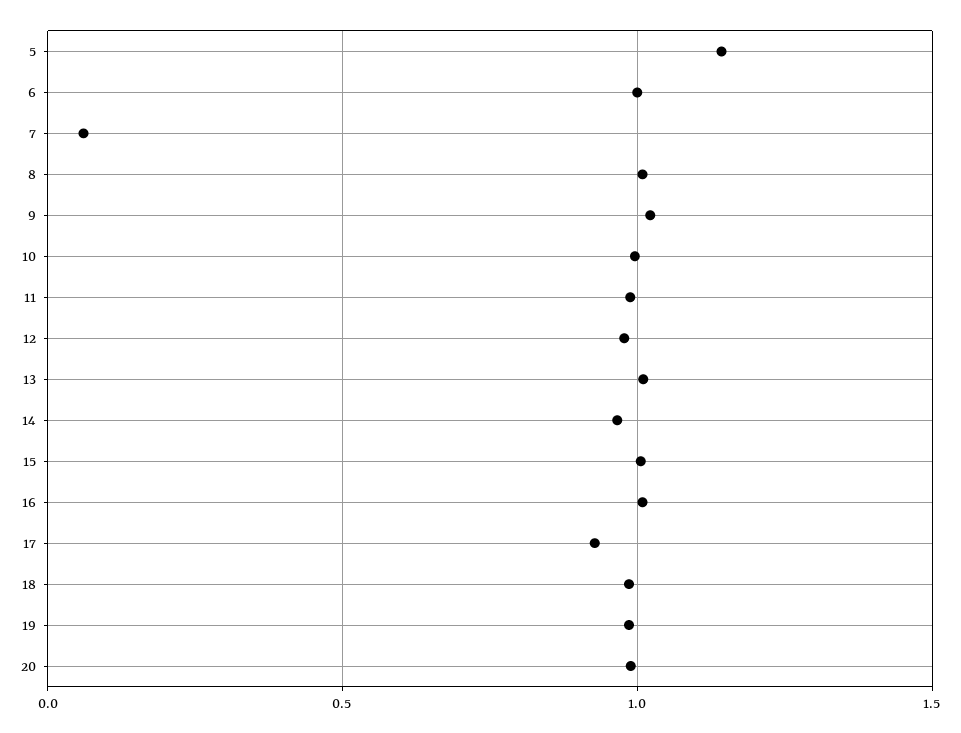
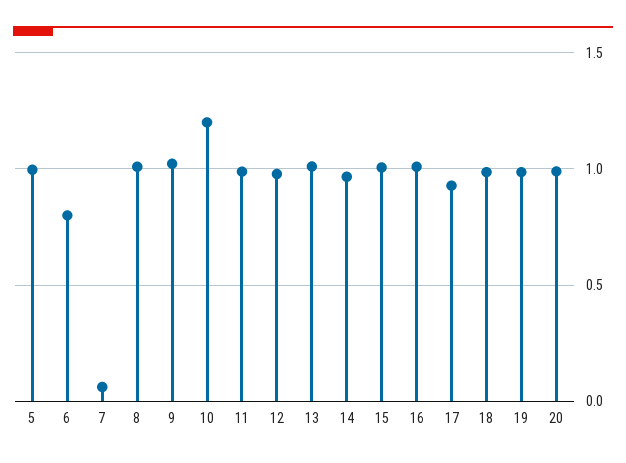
  {
-   "5": 1.15,
+   "5": 1,
-   "6": 1,
+   "6": 0.8,
    "7": 0.05,
    "8": 1,
    "9": 1,
-   "10": 1,
+   "10": 1.2,
    "11": 1,
    "12": 1,
    "13": 1,
    "14": 0.95,
    "15": 1,
    "16": 1,
    "17": 0.95,
    "18": 1,
    "19": 1,
    "20": 1
  }

